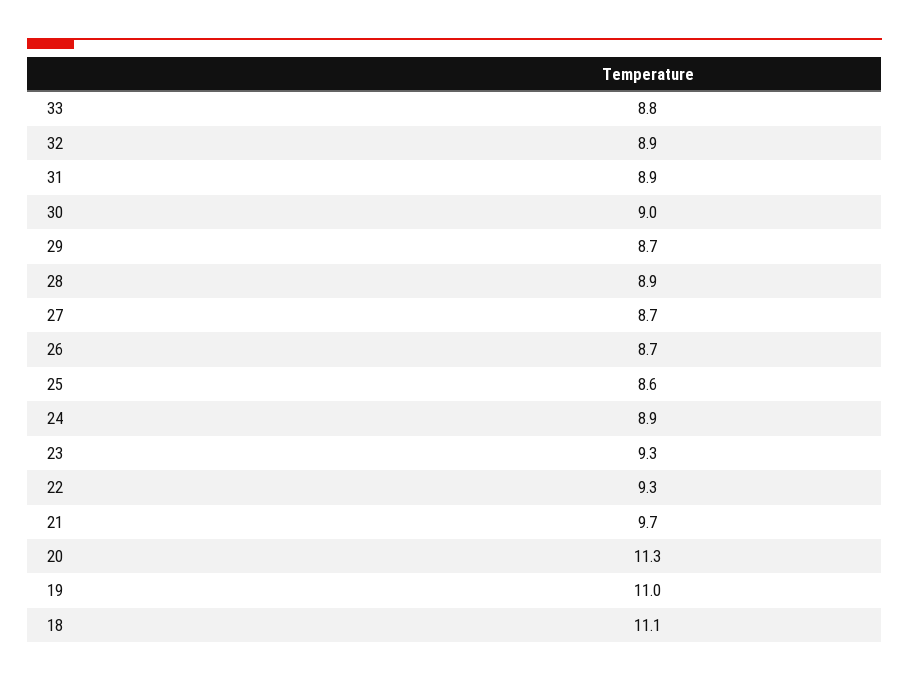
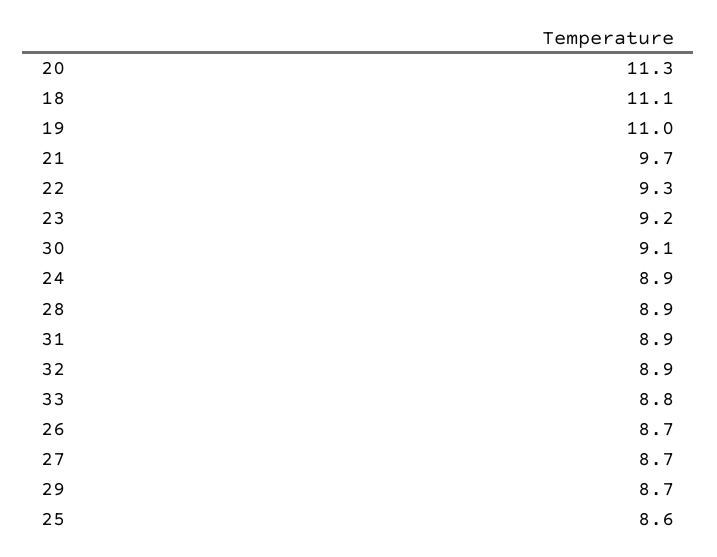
  {
    "33": 8.8,
    "32": 8.9,
    "31": 8.9,
-   "30": 9,
+   "30": 9.1,
    "29": 8.7,
    "28": 8.9,
    "27": 8.7,
    "26": 8.7,
    "25": 8.6,
    "24": 8.9,
-   "23": 9.3,
+   "23": 9.2,
    "22": 9.3,
    "21": 9.7,
    "20": 11.3,
    "19": 11,
    "18": 11.1
  }

